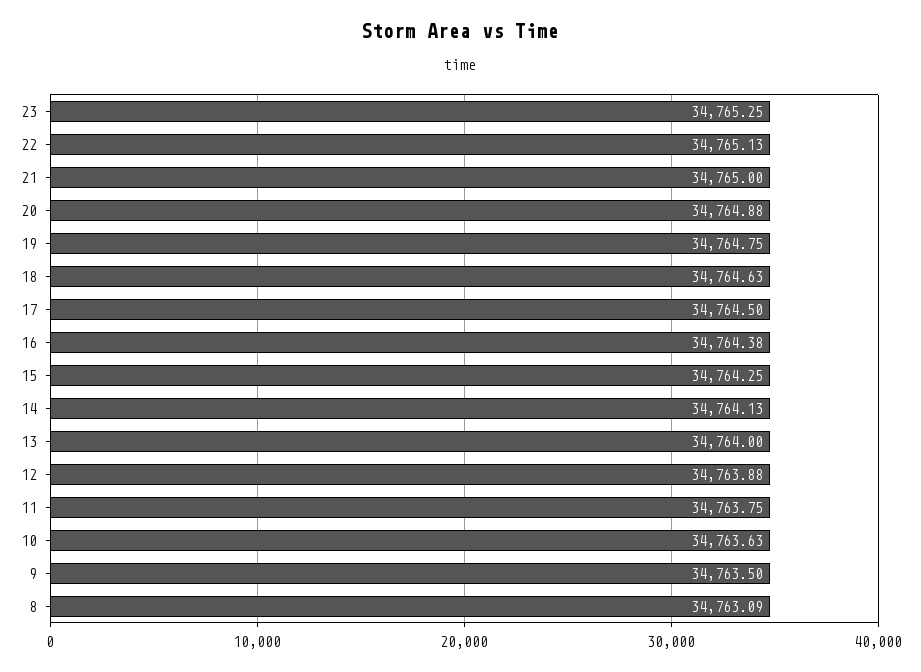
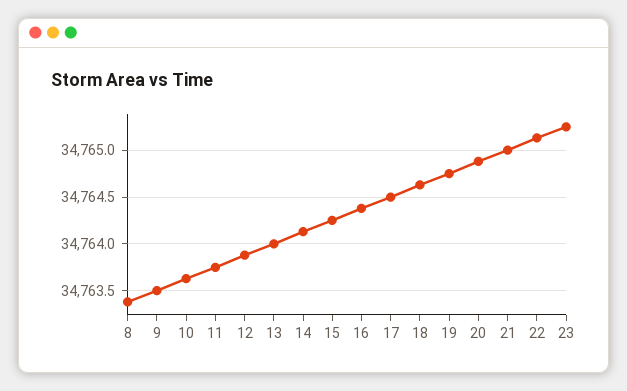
  {
    "23": 34765.25,
    "22": 34765.13,
    "21": 34765,
    "20": 34764.88,
    "19": 34764.75,
    "18": 34764.63,
    "17": 34764.5,
    "16": 34764.38,
    "15": 34764.25,
    "14": 34764.13,
    "13": 34764,
    "12": 34763.88,
    "11": 34763.75,
    "10": 34763.63,
    "9": 34763.5,
-   "8": 34763.09
+   "8": 34763.4
  }

